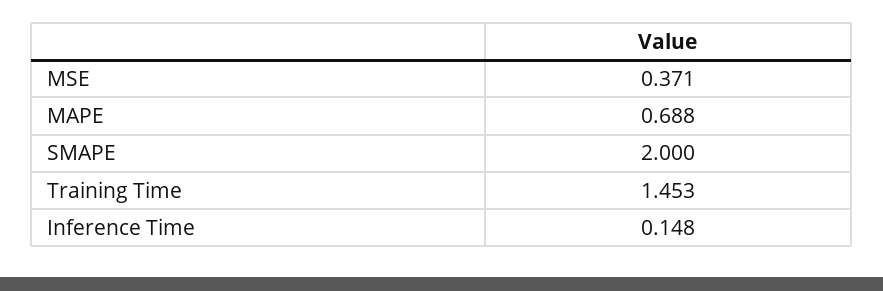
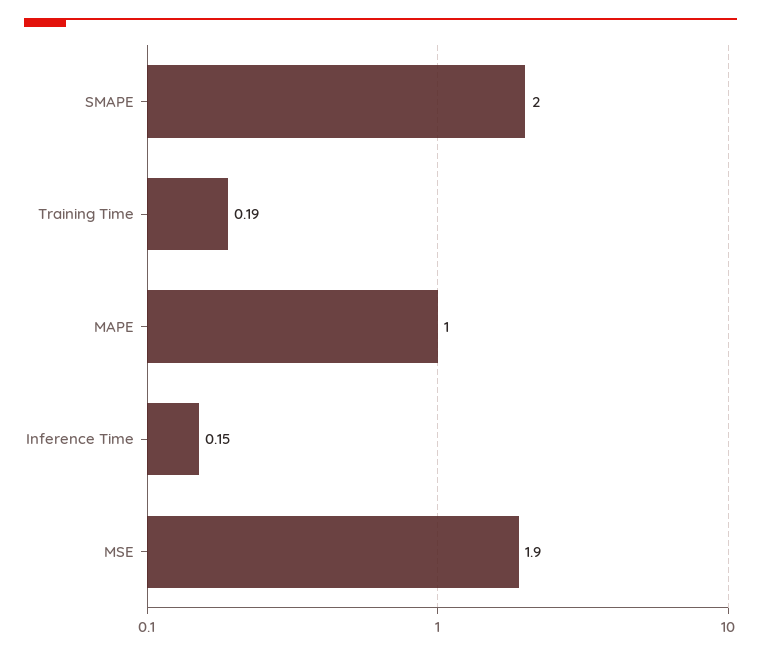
  {
-   "MSE": 0.371,
+   "MSE": 1.9,
-   "MAPE": 0.688,
+   "MAPE": 1,
    "SMAPE": 2,
-   "Training Time": 1.453,
+   "Training Time": 0.19,
    "Inference Time": 0.148
  }

